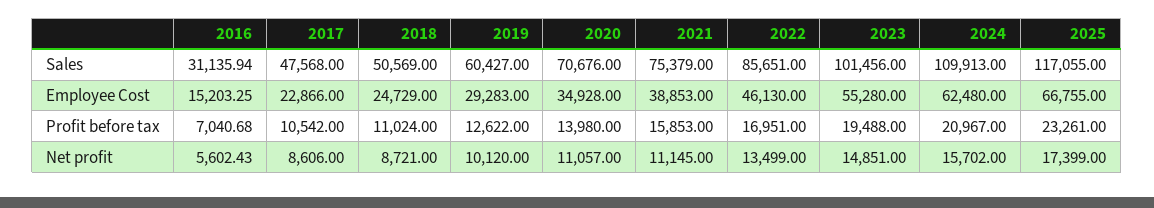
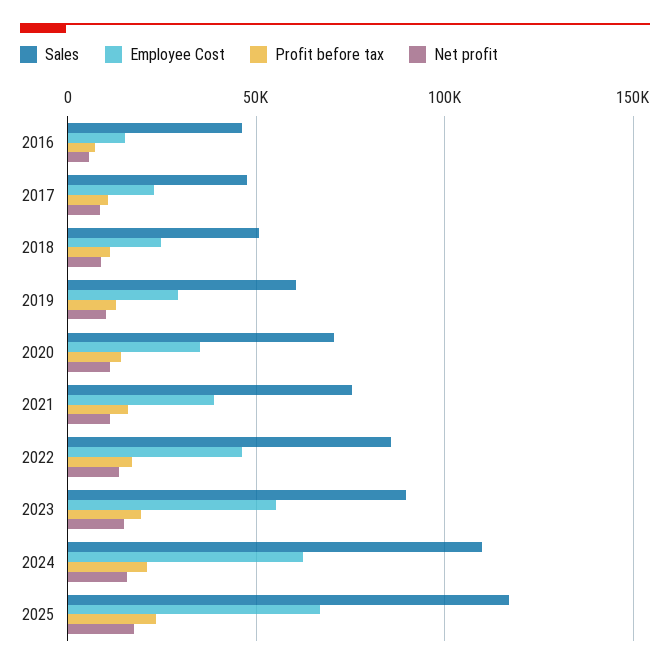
  {
    "Sales": {
-     "2016": 31135.94,
+     "2016": 45000,
      "2017": 47568,
      "2018": 50569,
      "2019": 60427,
      "2020": 70676,
      "2021": 75379,
      "2022": 85651,
-     "2023": 101456,
+     "2023": 90000,
      "2024": 109913,
      "2025": 117055
    },
    "Employee Cost": {
      "2016": 15203.25,
      "2017": 22866,
      "2018": 24729,
      "2019": 29283,
      "2020": 34928,
      "2021": 38853,
      "2022": 46130,
      "2023": 55280,
      "2024": 62480,
      "2025": 66755
    },
    "Profit before tax": {
      "2016": 7040.68,
      "2017": 10542,
      "2018": 11024,
      "2019": 12622,
      "2020": 13980,
      "2021": 15853,
      "2022": 16951,
      "2023": 19488,
      "2024": 20967,
      "2025": 23261
    },
    "Net profit": {
      "2016": 5602.43,
      "2017": 8606,
      "2018": 8721,
      "2019": 10120,
      "2020": 11057,
      "2021": 11145,
      "2022": 13499,
      "2023": 14851,
      "2024": 15702,
      "2025": 17399
    }
  }

